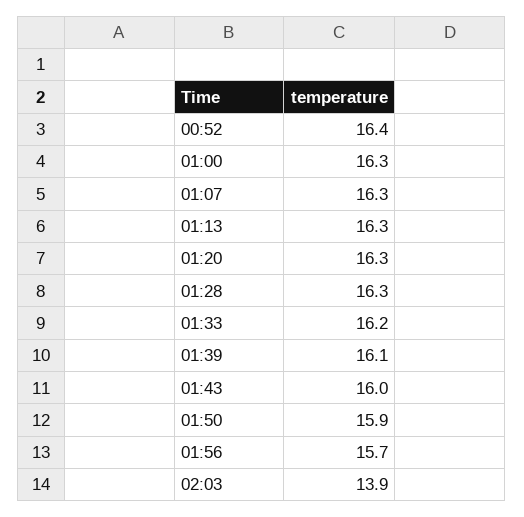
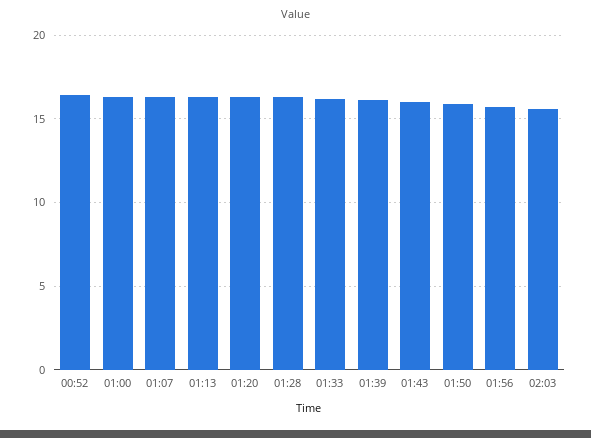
  {
    "00:52": 16.4,
    "01:00": 16.3,
    "01:07": 16.3,
    "01:13": 16.3,
    "01:20": 16.3,
    "01:28": 16.3,
    "01:33": 16.2,
    "01:39": 16.1,
    "01:43": 16,
    "01:50": 15.9,
    "01:56": 15.7,
-   "02:03": 13.9
+   "02:03": 15.5
  }

